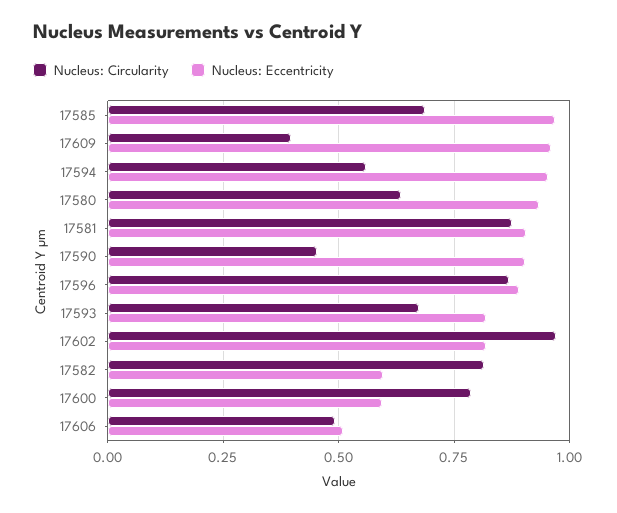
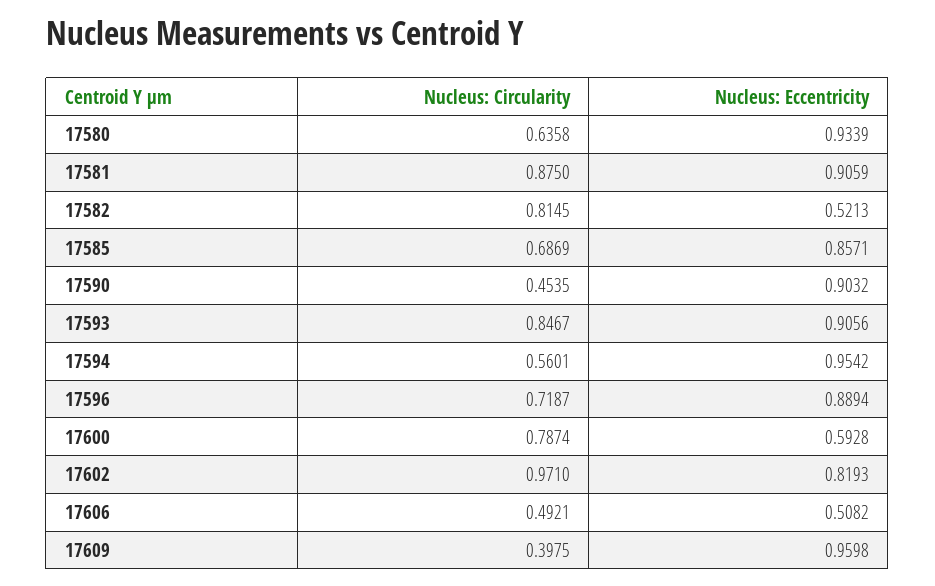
  {
    "Nucleus: Circularity": {
      "17585": 0.6869,
      "17609": 0.3975,
      "17594": 0.5601,
      "17580": 0.6358,
      "17581": 0.875,
      "17590": 0.4535,
-     "17596": 0.875,
+     "17596": 0.7187,
-     "17593": 0.675,
+     "17593": 0.8467,
      "17602": 0.971,
      "17582": 0.8145,
      "17600": 0.7874,
      "17606": 0.4921
    },
    "Nucleus: Eccentricity": {
-     "17585": 0.975,
+     "17585": 0.8571,
      "17609": 0.9598,
      "17594": 0.9542,
      "17580": 0.9339,
      "17581": 0.9059,
      "17590": 0.9032,
      "17596": 0.8894,
-     "17593": 0.825,
+     "17593": 0.9056,
      "17602": 0.8193,
-     "17582": 0.6,
+     "17582": 0.5213,
      "17600": 0.5928,
      "17606": 0.5082
    }
  }

